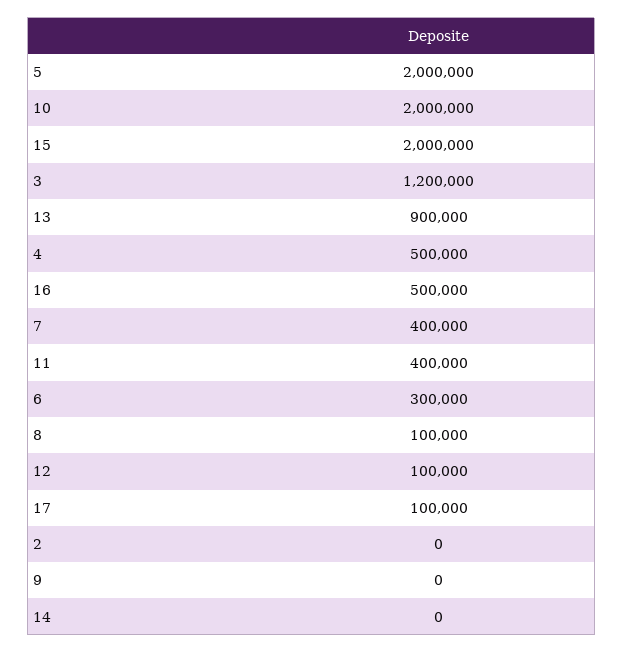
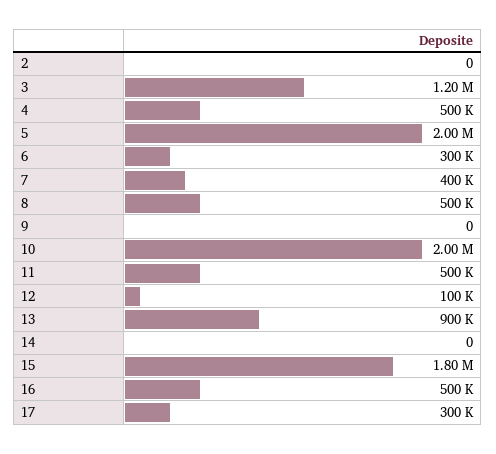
  {
    "5": 2000000,
    "10": 2000000,
-   "15": 2000000,
+   "15": 1800000,
    "3": 1200000,
    "13": 900000,
    "4": 500000,
    "16": 500000,
    "7": 400000,
-   "11": 400000,
+   "11": 500000,
    "6": 300000,
-   "8": 100000,
+   "8": 500000,
    "12": 100000,
-   "17": 100000,
+   "17": 300000,
    "2": 0,
    "9": 0,
    "14": 0
  }

